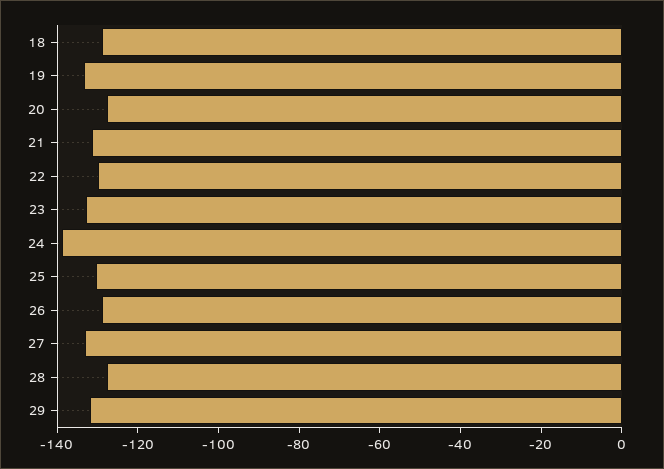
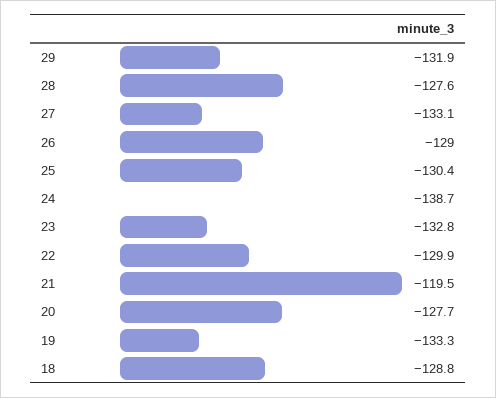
  {
    "18": -128.8,
    "19": -133.3,
    "20": -127.7,
-   "21": -130,
+   "21": -119.5,
    "22": -129.9,
    "23": -132.8,
    "24": -138.7,
    "25": -130.4,
    "26": -129,
    "27": -133.1,
    "28": -127.6,
    "29": -131.9
  }

